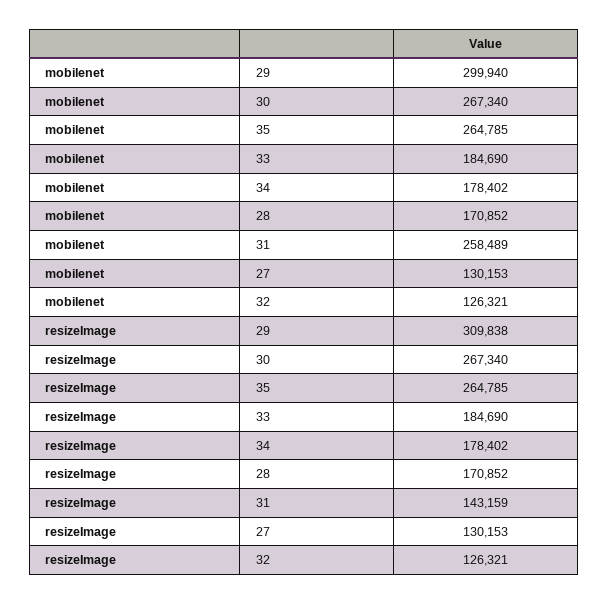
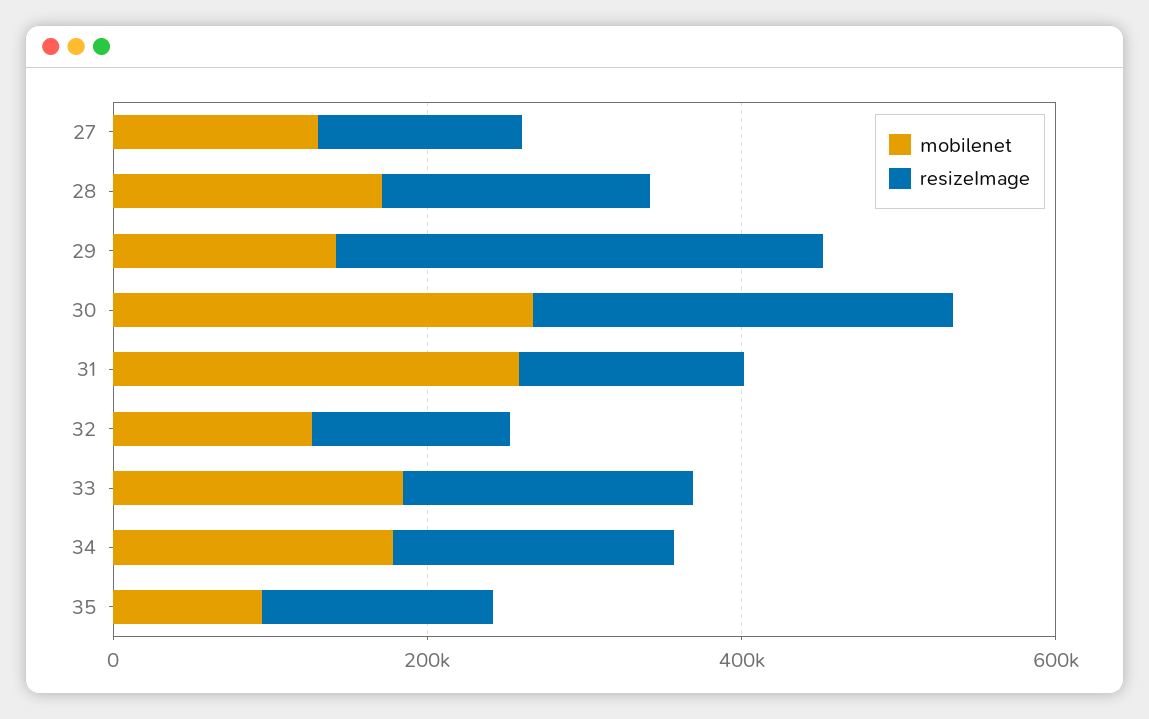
  {
    "mobilenet": {
-     "29": 299940,
+     "29": 150000,
      "30": 267340,
-     "35": 264785,
+     "35": 100000,
      "33": 184690,
      "34": 178402,
      "28": 170852,
      "31": 258489,
      "27": 130153,
      "32": 126321
    },
    "resizeImage": {
      "29": 309838,
      "30": 267340,
-     "35": 264785,
+     "35": 150000,
      "33": 184690,
      "34": 178402,
      "28": 170852,
      "31": 143159,
      "27": 130153,
      "32": 126321
    }
  }

